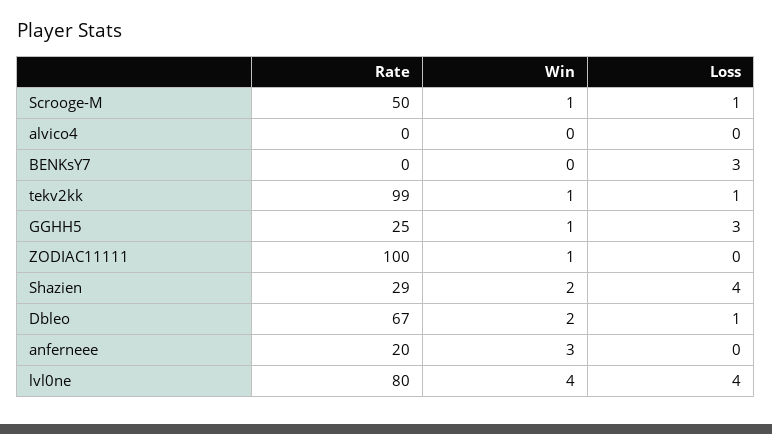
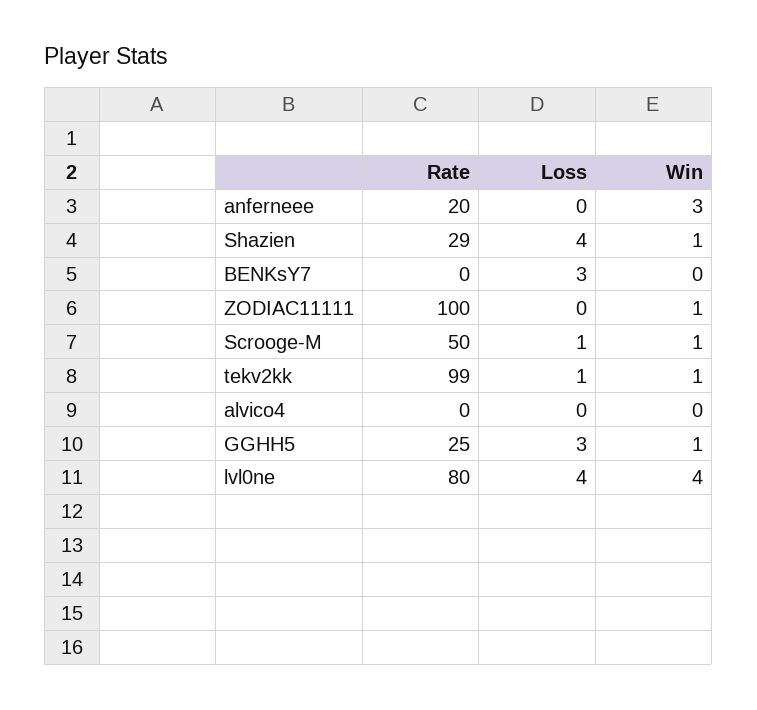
  {
    "Rate": {
      "Scrooge-M": 50,
      "alvico4": 0,
      "BENKsY7": 0,
      "tekv2kk": 99,
      "GGHH5": 25,
      "ZODIAC11111": 100,
      "Shazien": 29,
-     "Dbleo": 67,
      "anferneee": 20,
      "lvl0ne": 80
    },
    "Win": {
      "Scrooge-M": 1,
      "alvico4": 0,
      "BENKsY7": 0,
      "tekv2kk": 1,
      "GGHH5": 1,
      "ZODIAC11111": 1,
-     "Shazien": 2,
+     "Shazien": 1,
-     "Dbleo": 2,
      "anferneee": 3,
      "lvl0ne": 4
    },
    "Loss": {
      "Scrooge-M": 1,
      "alvico4": 0,
      "BENKsY7": 3,
      "tekv2kk": 1,
      "GGHH5": 3,
      "ZODIAC11111": 0,
      "Shazien": 4,
-     "Dbleo": 1,
      "anferneee": 0,
      "lvl0ne": 4
    }
  }

